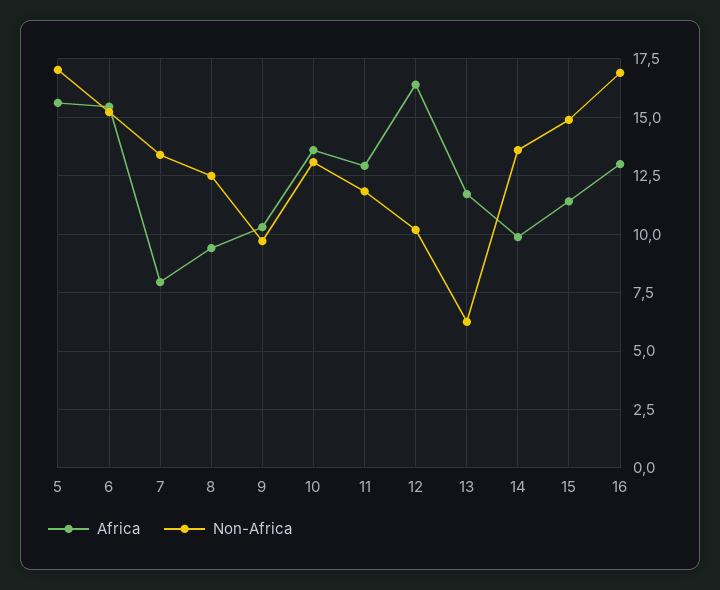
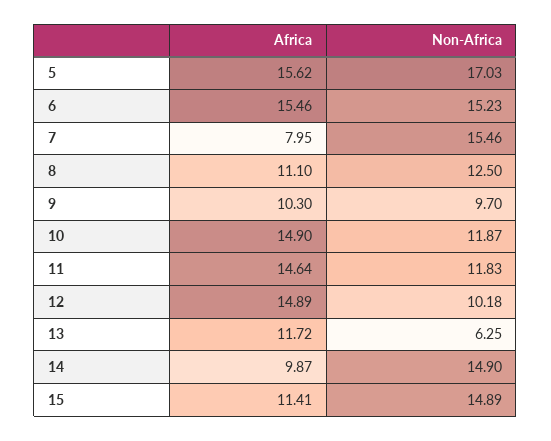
  {
    "Africa": {
      "5": 15.62,
      "6": 15.46,
      "7": 7.95,
-     "8": 9.5,
+     "8": 11.1,
      "9": 10.3,
-     "10": 13.5,
+     "10": 14.9,
-     "11": 13,
+     "11": 14.64,
-     "12": 16.5,
+     "12": 14.89,
      "13": 11.72,
      "14": 9.87,
-     "15": 11.41,
+     "15": 11.41
-     "16": 13
    },
    "Non-Africa": {
      "5": 17.03,
      "6": 15.23,
-     "7": 13.5,
+     "7": 15.46,
      "8": 12.5,
      "9": 9.7,
-     "10": 13,
+     "10": 11.87,
      "11": 11.83,
      "12": 10.18,
      "13": 6.25,
-     "14": 13.5,
+     "14": 14.9,
-     "15": 14.89,
+     "15": 14.89
-     "16": 17
    }
  }

